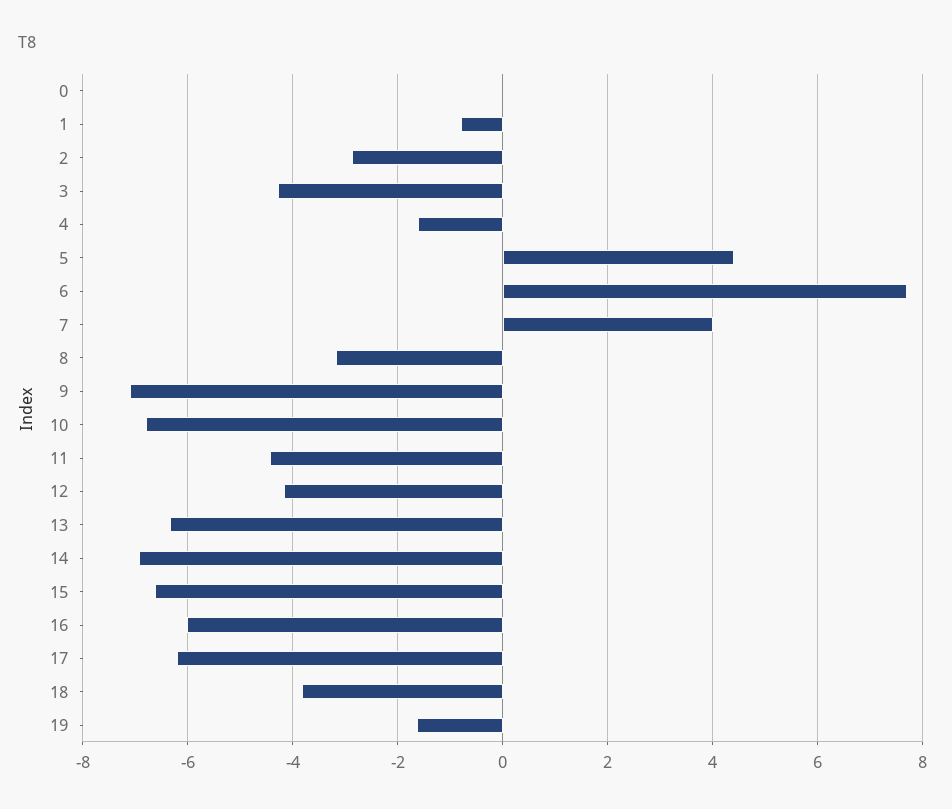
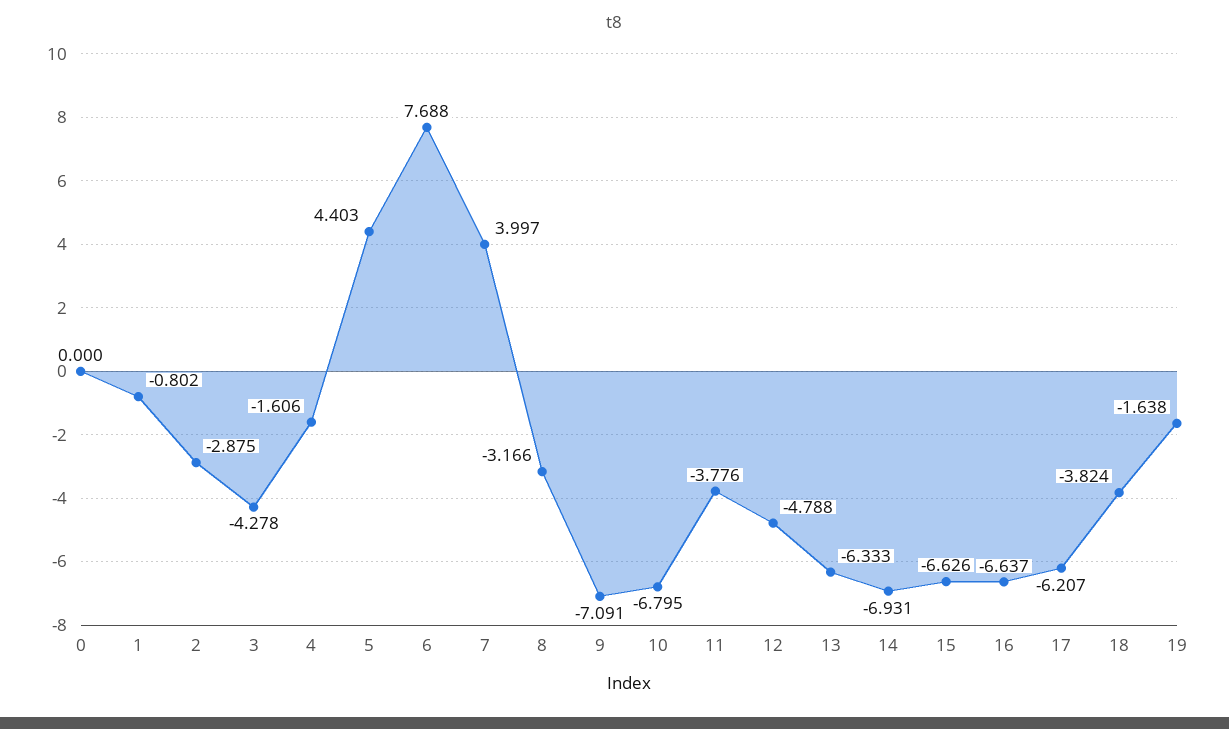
  {
    "0": 0,
    "1": -0.802,
    "2": -2.875,
    "3": -4.278,
    "4": -1.606,
    "5": 4.403,
    "6": 7.688,
    "7": 3.997,
    "8": -3.166,
    "9": -7.091,
    "10": -6.795,
-   "11": -4.4,
+   "11": -3.776,
-   "12": -4.2,
+   "12": -4.788,
    "13": -6.333,
    "14": -6.931,
    "15": -6.626,
-   "16": -6,
+   "16": -6.637,
    "17": -6.207,
    "18": -3.824,
    "19": -1.638
  }

